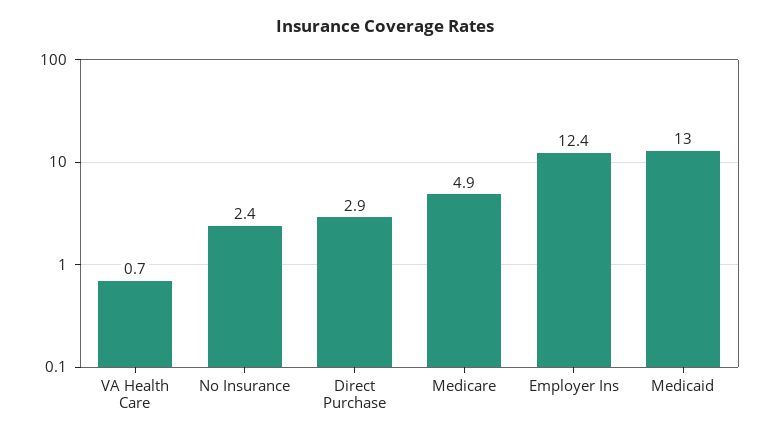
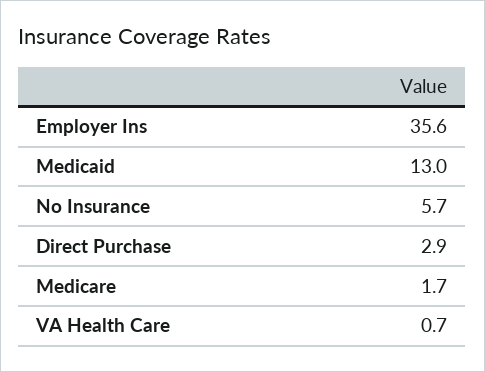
  {
    "VA Health Care": 0.7,
-   "No Insurance": 2.4,
+   "No Insurance": 5.7,
    "Direct Purchase": 2.9,
-   "Medicare": 4.9,
+   "Medicare": 1.7,
-   "Employer Ins": 12.4,
+   "Employer Ins": 35.6,
    "Medicaid": 13
  }

